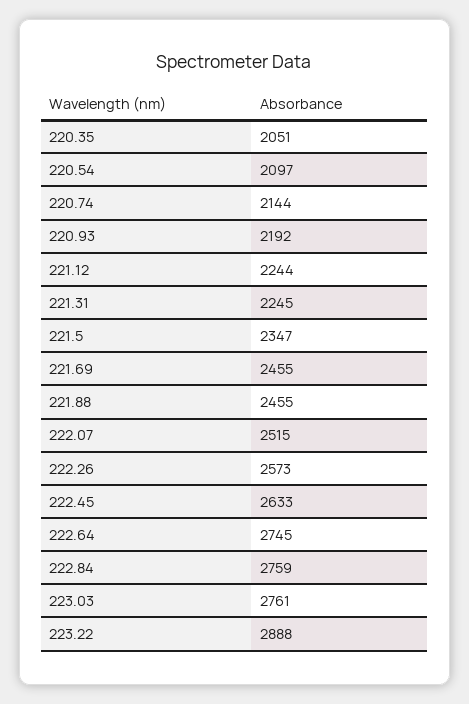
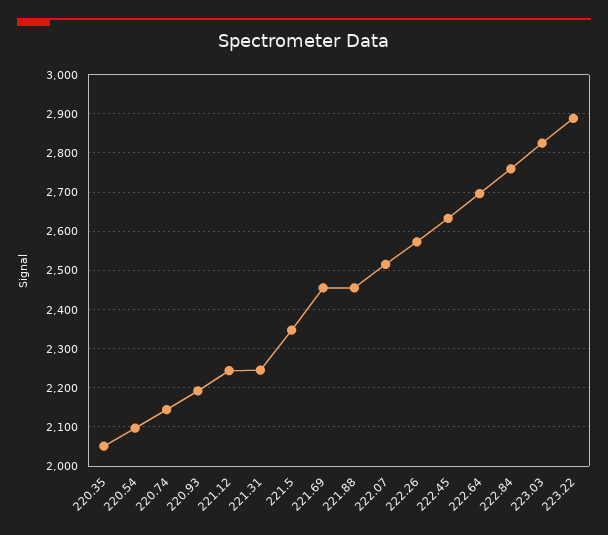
  {
    "220.35": 2051,
    "220.54": 2097,
    "220.74": 2144,
    "220.93": 2192,
    "221.12": 2244,
    "221.31": 2245,
    "221.5": 2347,
    "221.69": 2455,
    "221.88": 2455,
    "222.07": 2515,
    "222.26": 2573,
    "222.45": 2633,
-   "222.64": 2745,
+   "222.64": 2700,
    "222.84": 2759,
-   "223.03": 2761,
+   "223.03": 2820,
    "223.22": 2888
  }

